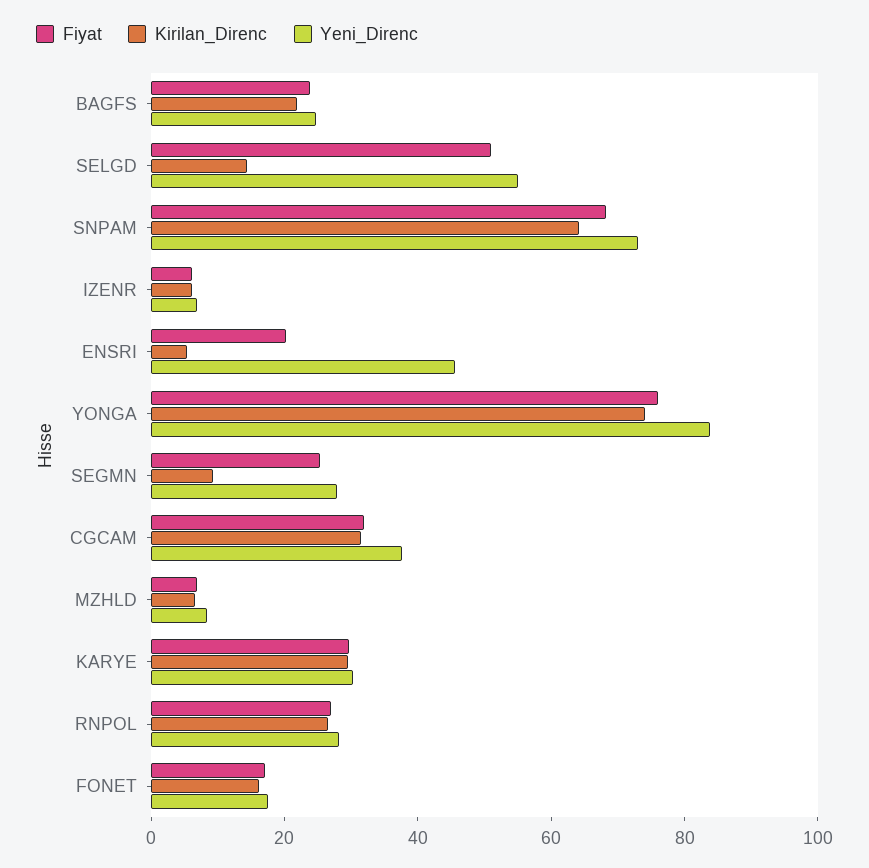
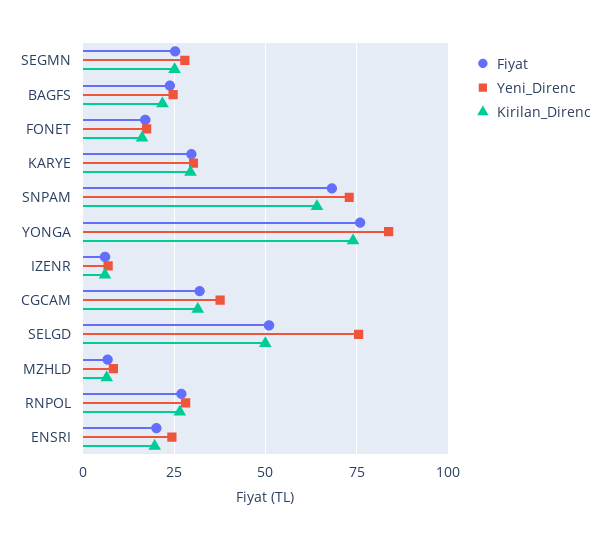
  {
    "Fiyat": {
      "BAGFS": 25,
      "SELGD": 50,
      "SNPAM": 67.5,
      "IZENR": 5,
      "ENSRI": 20,
      "YONGA": 75,
      "SEGMN": 25,
      "CGCAM": 32.5,
      "MZHLD": 7.5,
      "KARYE": 30,
      "RNPOL": 27.5,
      "FONET": 17.5
    },
    "Kirilan_Direnc": {
      "BAGFS": 22.5,
-     "SELGD": 15,
+     "SELGD": 50,
      "SNPAM": 65,
      "IZENR": 5,
-     "ENSRI": 5,
+     "ENSRI": 20,
      "YONGA": 75,
-     "SEGMN": 10,
+     "SEGMN": 25,
      "CGCAM": 32.5,
      "MZHLD": 7.5,
      "KARYE": 30,
      "RNPOL": 27.5,
      "FONET": 17.5
    },
    "Yeni_Direnc": {
      "BAGFS": 25,
-     "SELGD": 55,
+     "SELGD": 75,
      "SNPAM": 72.5,
      "IZENR": 7.5,
-     "ENSRI": 45,
+     "ENSRI": 25,
      "YONGA": 85,
      "SEGMN": 27.5,
      "CGCAM": 37.5,
      "MZHLD": 7.5,
      "KARYE": 30,
      "RNPOL": 27.5,
      "FONET": 17.5
    }
  }

